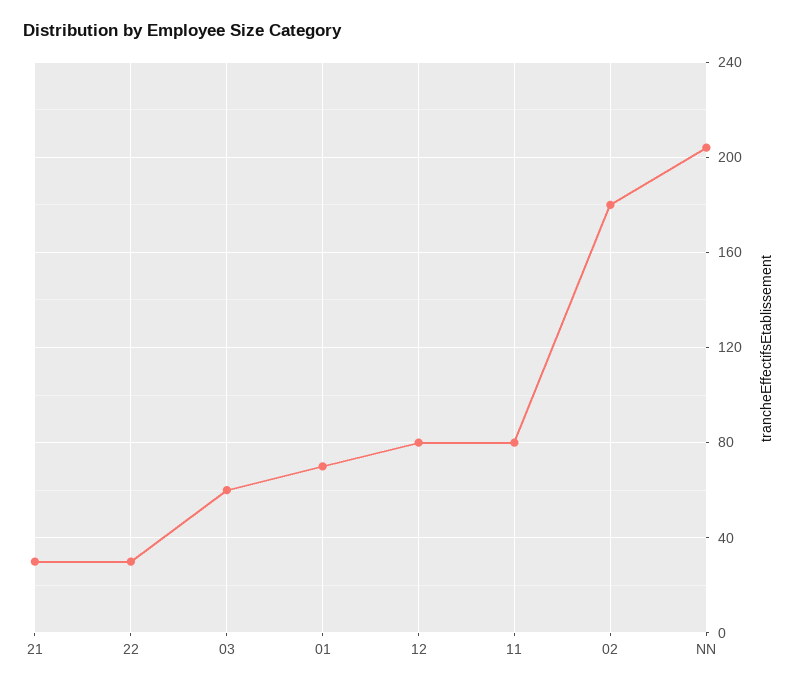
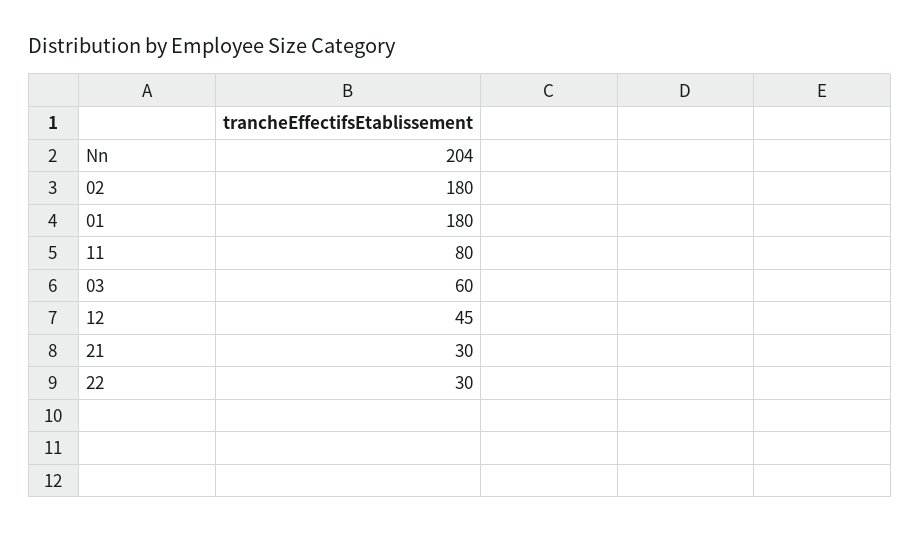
  {
    "21": 30,
    "22": 30,
    "03": 60,
-   "01": 70,
+   "01": 180,
-   "12": 80,
+   "12": 45,
    "11": 80,
    "02": 180,
    "NN": 204
  }

